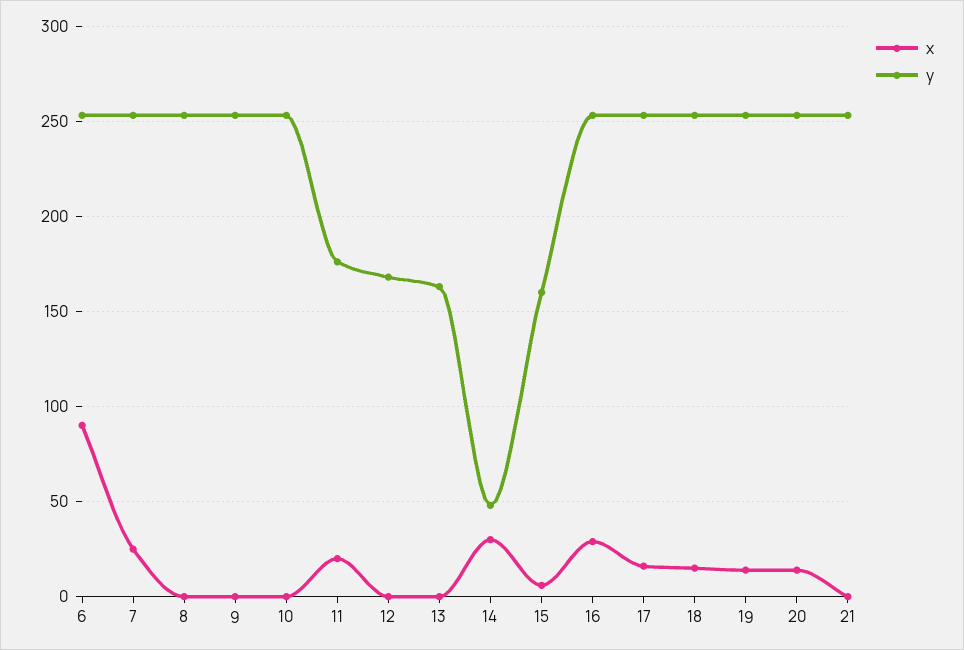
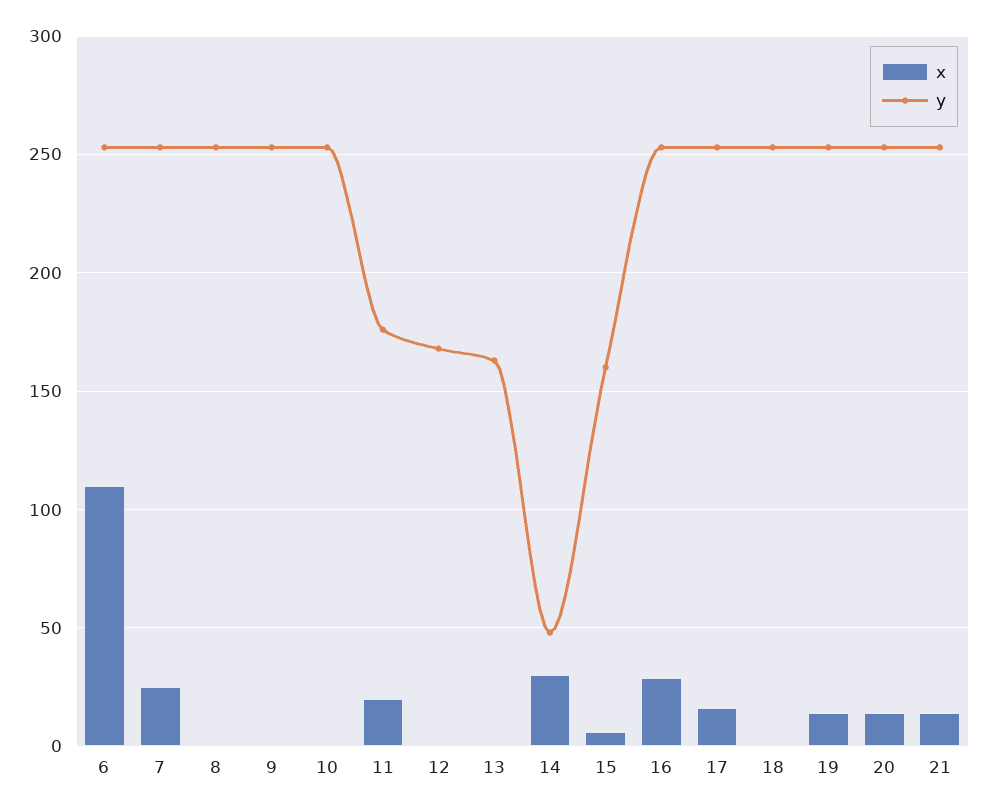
  {
    "x": {
-     "6": 90,
+     "6": 110,
      "7": 25,
      "8": 0,
      "9": 0,
      "10": 0,
      "11": 20,
      "12": 0,
      "13": 0,
      "14": 30,
      "15": 5,
      "16": 30,
      "17": 15,
-     "18": 15,
+     "18": 0,
      "19": 15,
      "20": 15,
-     "21": 0
+     "21": 15
    },
    "y": {
      "6": 255,
      "7": 255,
      "8": 255,
      "9": 255,
      "10": 255,
      "11": 175,
      "12": 170,
      "13": 165,
      "14": 50,
      "15": 160,
      "16": 255,
      "17": 255,
      "18": 255,
      "19": 255,
      "20": 255,
      "21": 255
    }
  }

